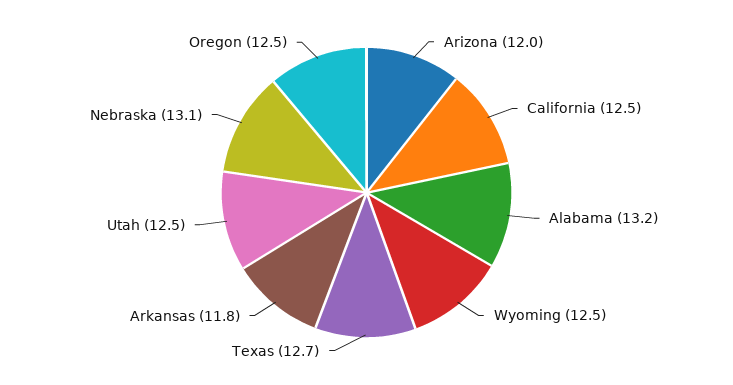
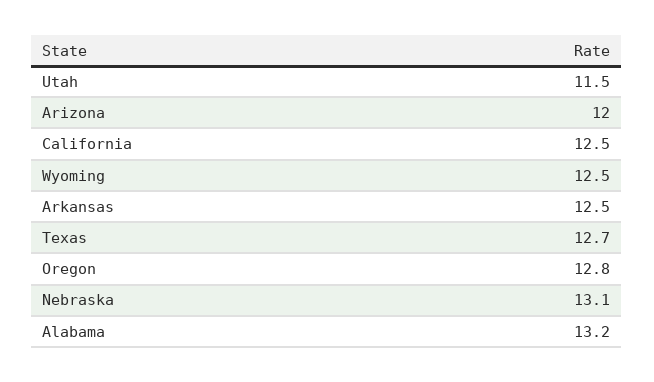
  {
    "Arizona": 12,
    "California": 12.5,
    "Alabama": 13.2,
    "Wyoming": 12.5,
    "Texas": 12.7,
-   "Arkansas": 11.8,
+   "Arkansas": 12.5,
-   "Utah": 12.5,
+   "Utah": 11.5,
    "Nebraska": 13.1,
-   "Oregon": 12.5
+   "Oregon": 12.8
  }

